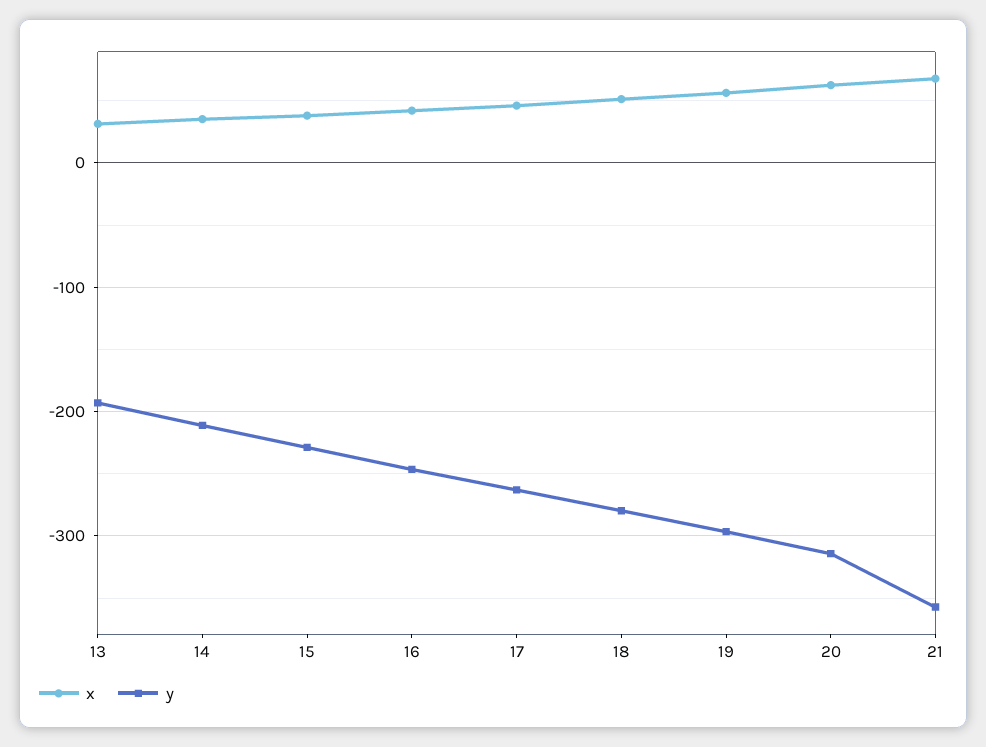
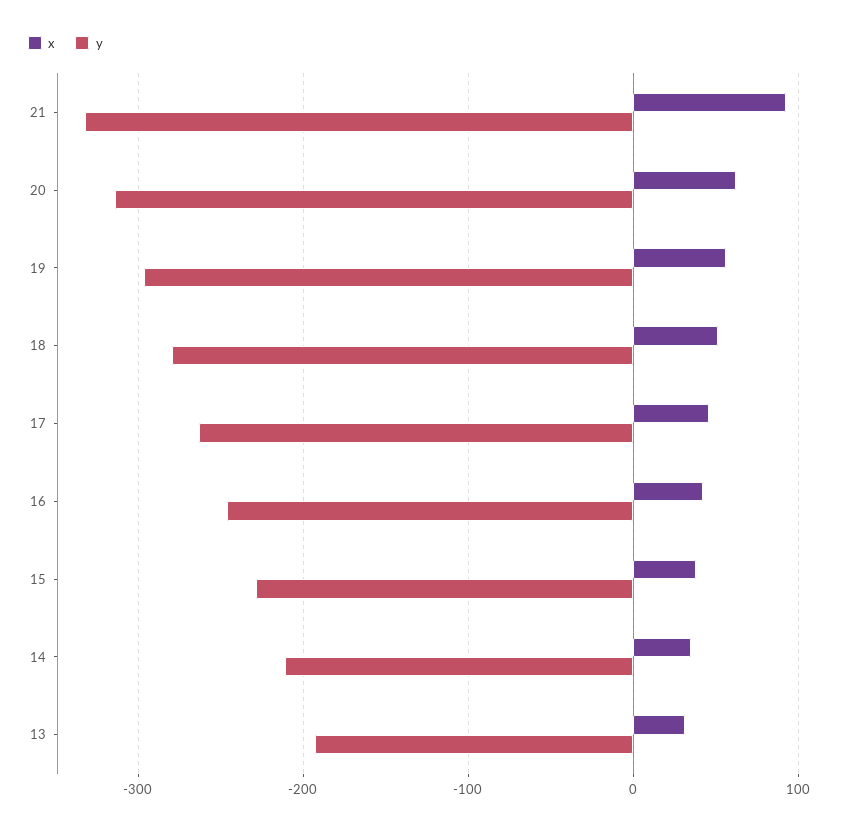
  {
    "x": {
      "13": 30,
      "14": 40,
      "15": 40,
      "16": 40,
      "17": 50,
      "18": 50,
      "19": 60,
      "20": 60,
-     "21": 70
+     "21": 90
    },
    "y": {
      "13": -190,
      "14": -210,
      "15": -230,
      "16": -250,
      "17": -260,
      "18": -280,
      "19": -300,
      "20": -310,
-     "21": -360
+     "21": -330
    }
  }

